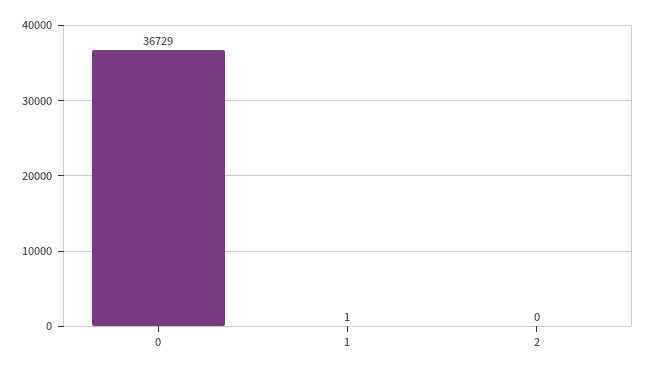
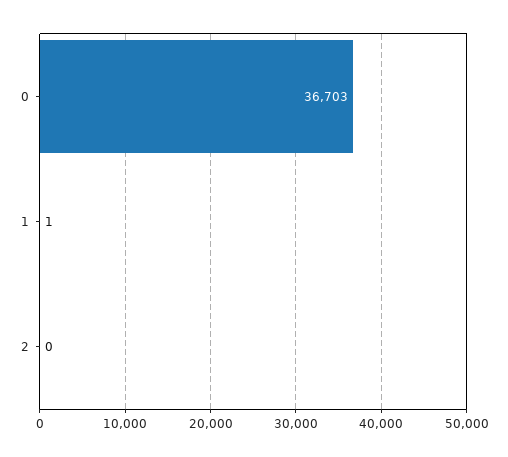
  {
-   "0": 36729,
+   "0": 36703,
    "1": 1,
    "2": 0
  }

